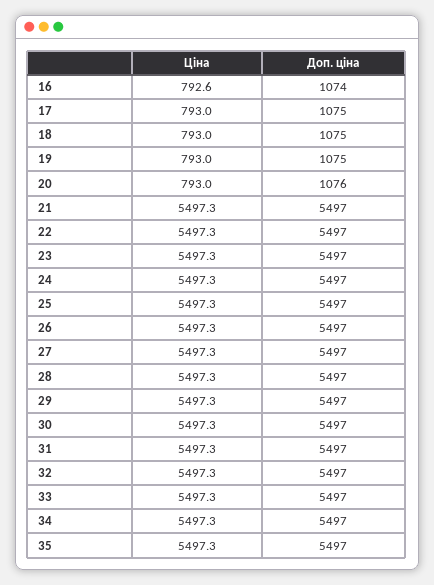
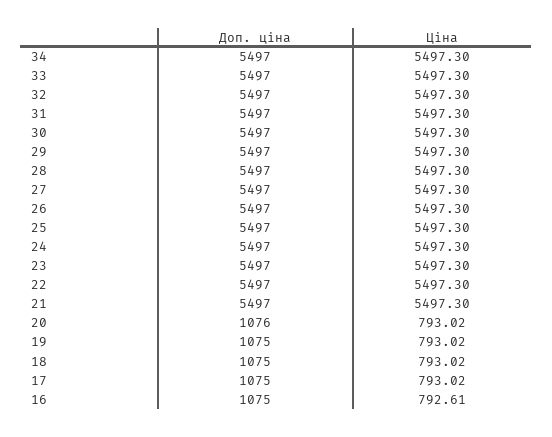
  {
    "Ціна": {
      "16": 792.61,
      "17": 793.02,
      "18": 793.02,
      "19": 793.02,
      "20": 793.02,
      "21": 5497.3,
      "22": 5497.3,
      "23": 5497.3,
      "24": 5497.3,
      "25": 5497.3,
      "26": 5497.3,
      "27": 5497.3,
      "28": 5497.3,
      "29": 5497.3,
      "30": 5497.3,
      "31": 5497.3,
      "32": 5497.3,
      "33": 5497.3,
-     "34": 5497.3,
+     "34": 5497.3
-     "35": 5497.3
    },
    "Доп. ціна": {
-     "16": 1074,
+     "16": 1075,
      "17": 1075,
      "18": 1075,
      "19": 1075,
      "20": 1076,
      "21": 5497,
      "22": 5497,
      "23": 5497,
      "24": 5497,
      "25": 5497,
      "26": 5497,
      "27": 5497,
      "28": 5497,
      "29": 5497,
      "30": 5497,
      "31": 5497,
      "32": 5497,
      "33": 5497,
-     "34": 5497,
+     "34": 5497
-     "35": 5497
    }
  }

